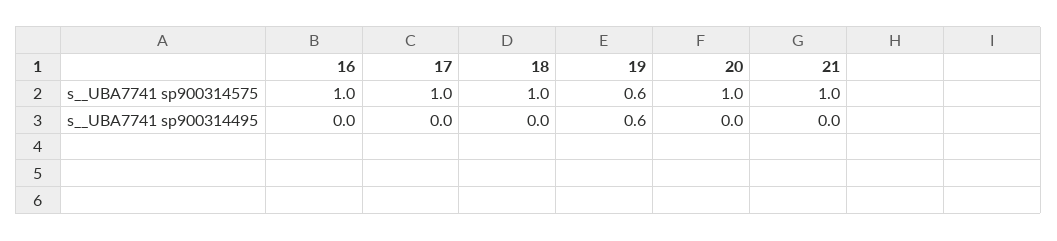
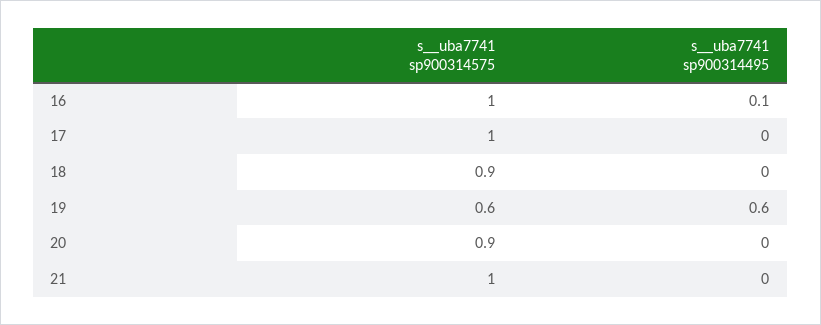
  {
    "16": {
      "s__UBA7741 sp900314575": 1,
-     "s__UBA7741 sp900314495": 0
+     "s__UBA7741 sp900314495": 0.1
    },
    "17": {
      "s__UBA7741 sp900314575": 1,
      "s__UBA7741 sp900314495": 0
    },
    "18": {
-     "s__UBA7741 sp900314575": 1,
+     "s__UBA7741 sp900314575": 0.9,
      "s__UBA7741 sp900314495": 0
    },
    "19": {
      "s__UBA7741 sp900314575": 0.6,
      "s__UBA7741 sp900314495": 0.6
    },
    "20": {
-     "s__UBA7741 sp900314575": 1,
+     "s__UBA7741 sp900314575": 0.9,
      "s__UBA7741 sp900314495": 0
    },
    "21": {
      "s__UBA7741 sp900314575": 1,
      "s__UBA7741 sp900314495": 0
    }
  }

